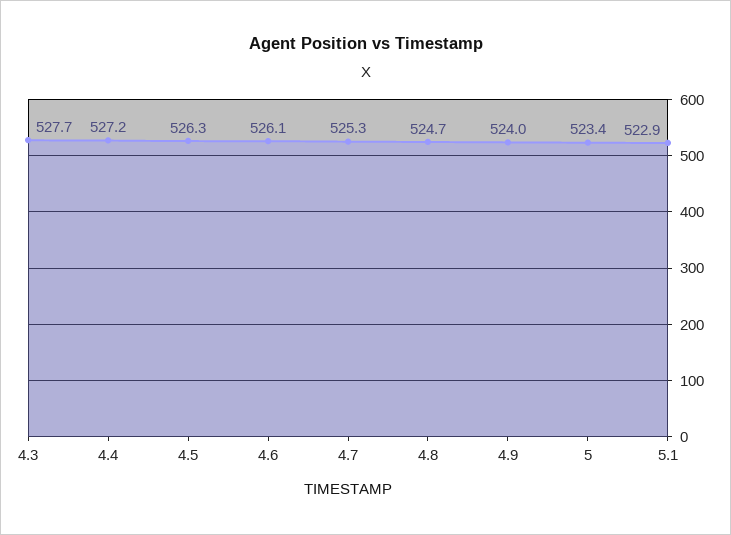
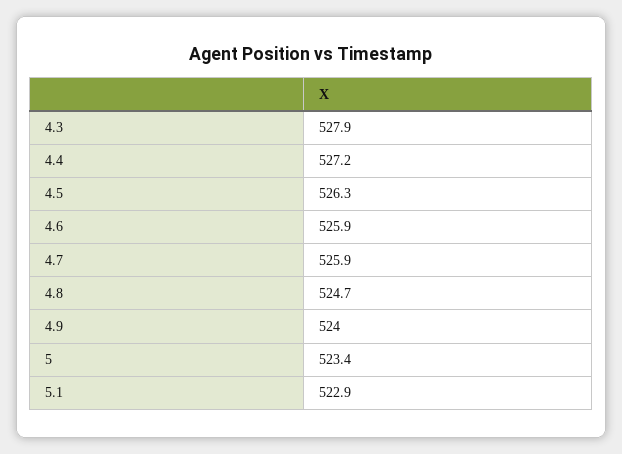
  {
-   "4.3": 527.7,
+   "4.3": 527.9,
    "4.4": 527.2,
    "4.5": 526.3,
-   "4.6": 526.1,
+   "4.6": 525.9,
-   "4.7": 525.3,
+   "4.7": 525.9,
    "4.8": 524.7,
    "4.9": 524,
    "5": 523.4,
    "5.1": 522.9
  }

